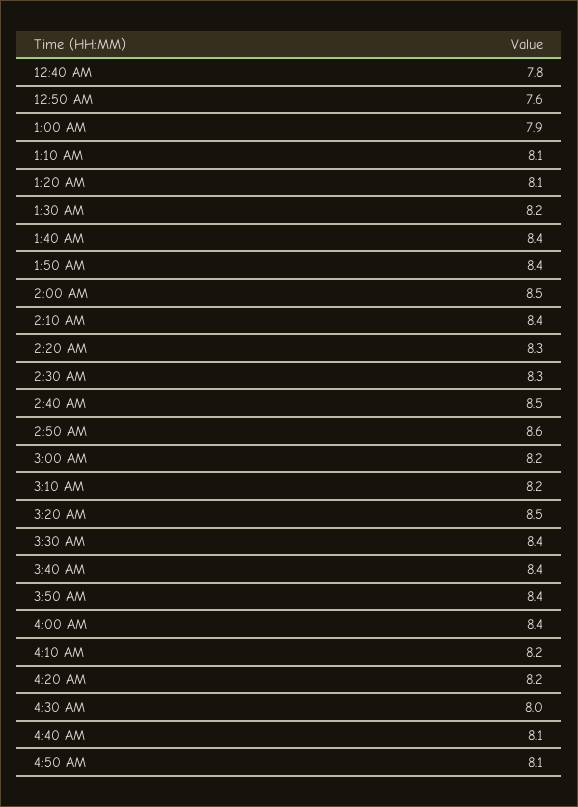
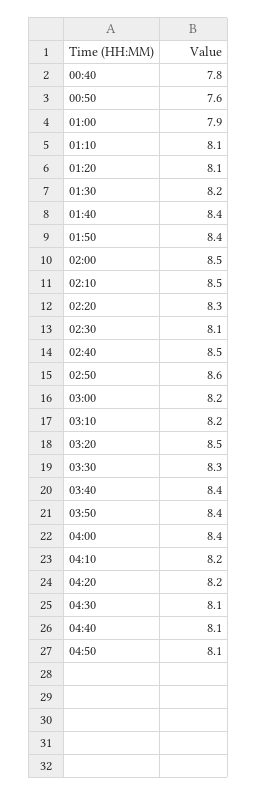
  {
    "12:40 AM": 7.8,
    "12:50 AM": 7.6,
    "1:00 AM": 7.9,
    "1:10 AM": 8.1,
    "1:20 AM": 8.1,
    "1:30 AM": 8.2,
    "1:40 AM": 8.4,
    "1:50 AM": 8.4,
    "2:00 AM": 8.5,
-   "2:10 AM": 8.4,
+   "2:10 AM": 8.5,
    "2:20 AM": 8.3,
-   "2:30 AM": 8.3,
+   "2:30 AM": 8.1,
    "2:40 AM": 8.5,
    "2:50 AM": 8.6,
    "3:00 AM": 8.2,
    "3:10 AM": 8.2,
    "3:20 AM": 8.5,
-   "3:30 AM": 8.4,
+   "3:30 AM": 8.3,
    "3:40 AM": 8.4,
    "3:50 AM": 8.4,
    "4:00 AM": 8.4,
    "4:10 AM": 8.2,
    "4:20 AM": 8.2,
-   "4:30 AM": 8,
+   "4:30 AM": 8.1,
    "4:40 AM": 8.1,
    "4:50 AM": 8.1
  }

